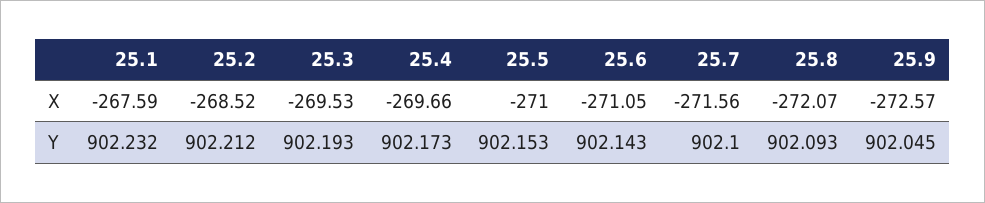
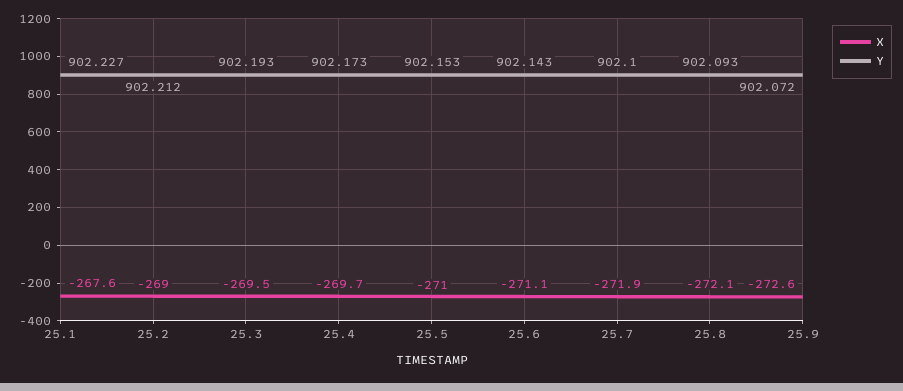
  {
    "X": {
      "25.1": -267.59,
-     "25.2": -268.52,
+     "25.2": -269,
      "25.3": -269.53,
      "25.4": -269.66,
      "25.5": -271,
      "25.6": -271.05,
-     "25.7": -271.56,
+     "25.7": -271.9,
      "25.8": -272.07,
      "25.9": -272.57
    },
    "Y": {
-     "25.1": 902.232,
+     "25.1": 902.227,
      "25.2": 902.212,
      "25.3": 902.193,
      "25.4": 902.173,
      "25.5": 902.153,
      "25.6": 902.143,
      "25.7": 902.1,
      "25.8": 902.093,
-     "25.9": 902.045
+     "25.9": 902.072
    }
  }

